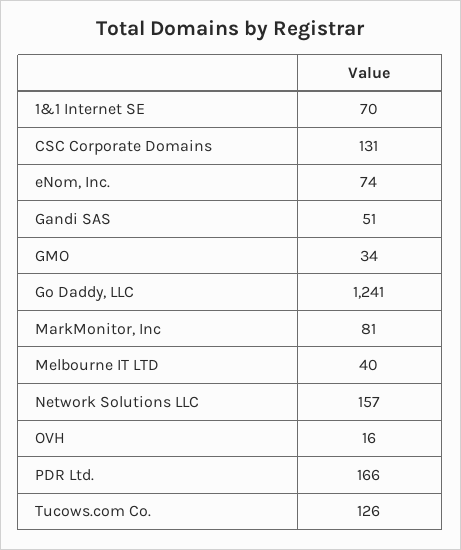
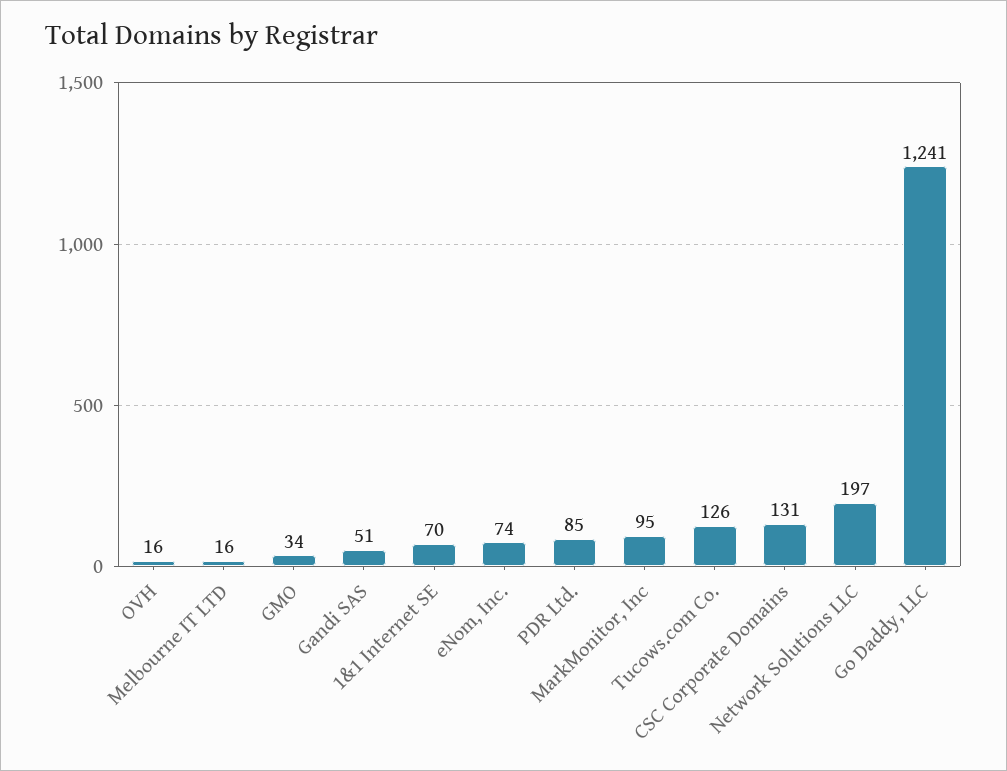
  {
    "1&1 Internet SE": 70,
    "CSC Corporate Domains": 131,
    "eNom, Inc.": 74,
    "Gandi SAS": 51,
    "GMO": 34,
    "Go Daddy, LLC": 1241,
-   "MarkMonitor, Inc": 81,
+   "MarkMonitor, Inc": 95,
-   "Melbourne IT LTD": 40,
+   "Melbourne IT LTD": 16,
-   "Network Solutions LLC": 157,
+   "Network Solutions LLC": 197,
    "OVH": 16,
-   "PDR Ltd.": 166,
+   "PDR Ltd.": 85,
    "Tucows.com Co.": 126
  }

